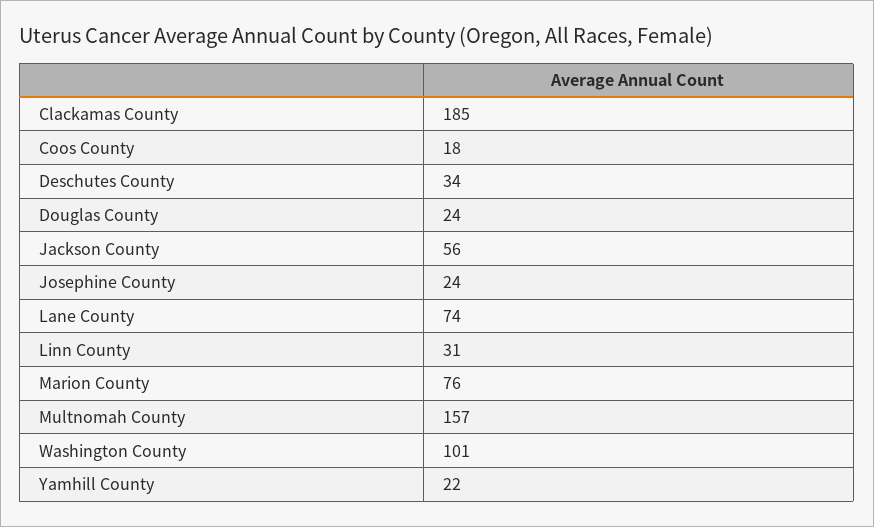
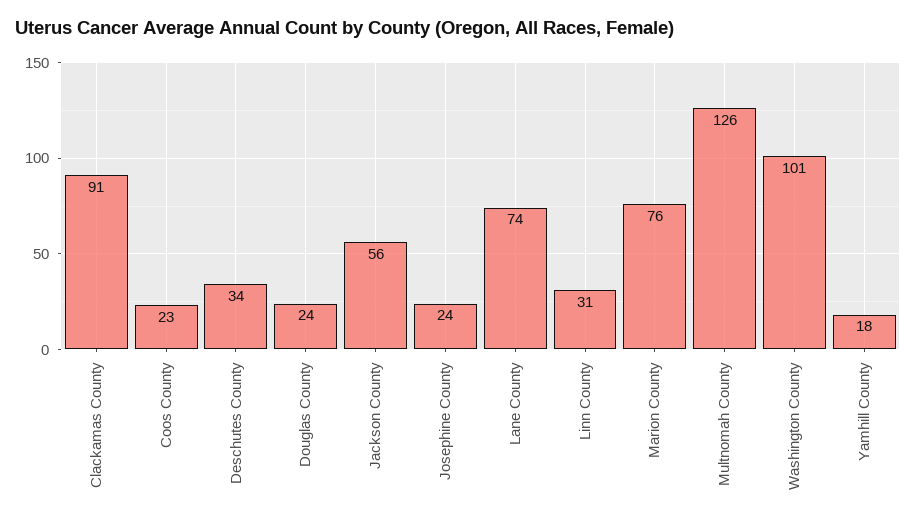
  {
-   "Clackamas County": 185,
+   "Clackamas County": 91,
-   "Coos County": 18,
+   "Coos County": 23,
    "Deschutes County": 34,
    "Douglas County": 24,
    "Jackson County": 56,
    "Josephine County": 24,
    "Lane County": 74,
    "Linn County": 31,
    "Marion County": 76,
-   "Multnomah County": 157,
+   "Multnomah County": 126,
    "Washington County": 101,
-   "Yamhill County": 22
+   "Yamhill County": 18
  }

